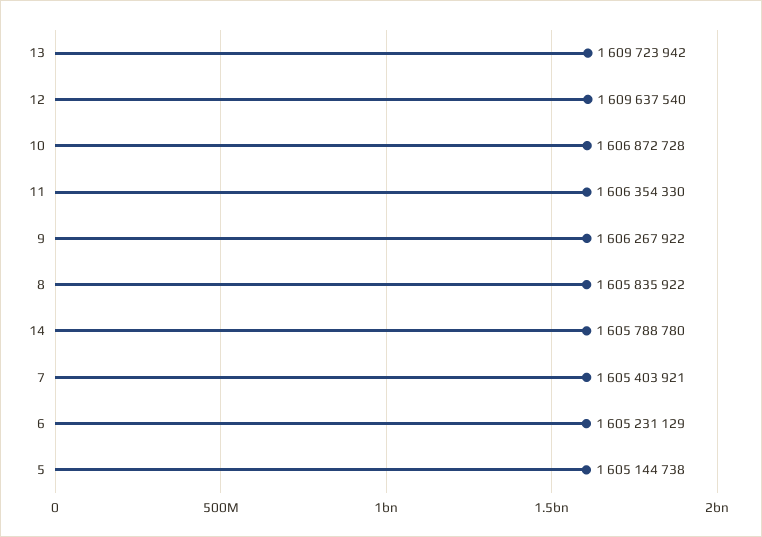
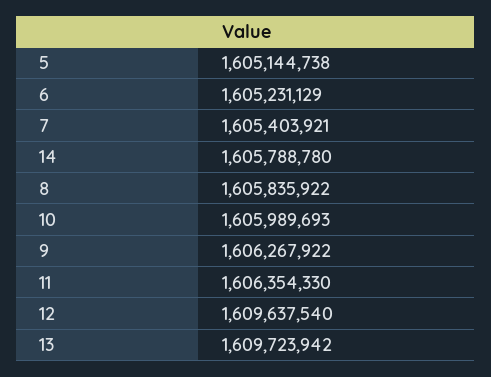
  {
    "13": 1609723942,
    "12": 1609637540,
-   "10": 1606872728,
+   "10": 1605989693,
    "11": 1606354330,
    "9": 1606267922,
    "8": 1605835922,
    "14": 1605788780,
    "7": 1605403921,
    "6": 1605231129,
    "5": 1605144738
  }

